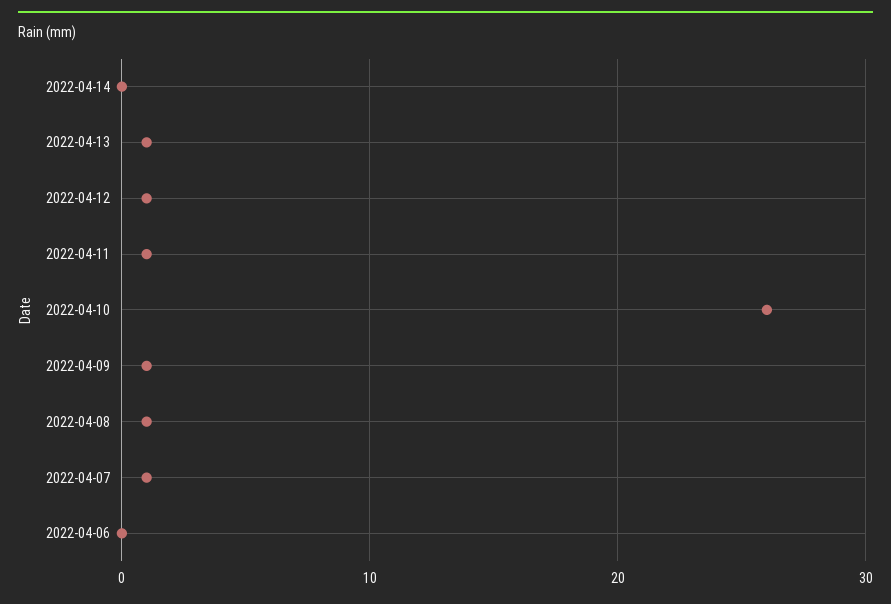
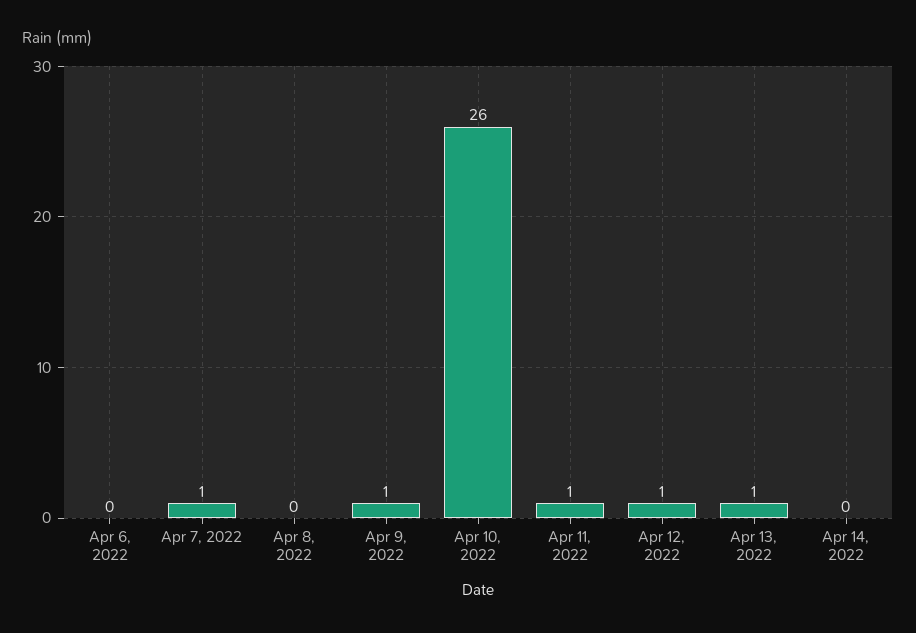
  {
    "2022-04-14": 0,
    "2022-04-13": 1,
    "2022-04-12": 1,
    "2022-04-11": 1,
    "2022-04-10": 26,
    "2022-04-09": 1,
-   "2022-04-08": 1,
+   "2022-04-08": 0,
    "2022-04-07": 1,
    "2022-04-06": 0
  }

